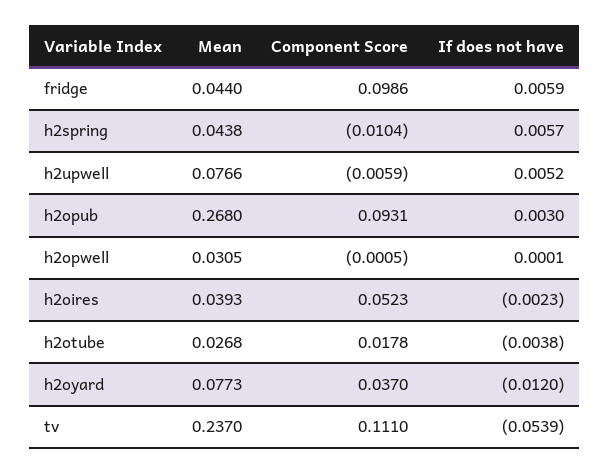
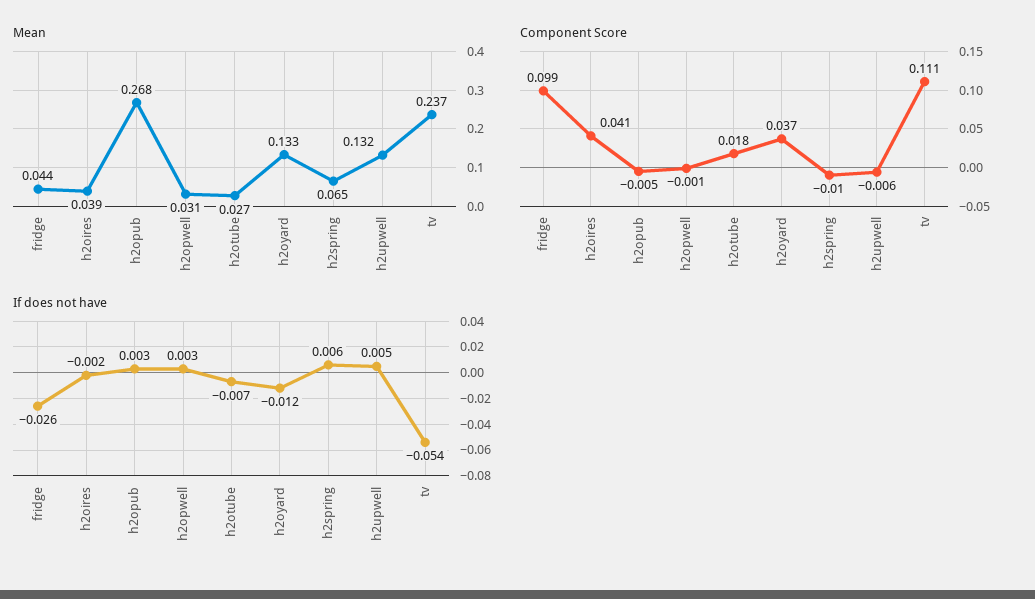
  {
    "Mean": {
      "fridge": 0.044,
-     "h2spring": 0.0438,
+     "h2spring": 0.065,
-     "h2upwell": 0.0766,
+     "h2upwell": 0.132,
      "h2opub": 0.268,
      "h2opwell": 0.0305,
      "h2oires": 0.0393,
      "h2otube": 0.0268,
-     "h2oyard": 0.0773,
+     "h2oyard": 0.133,
      "tv": 0.237
    },
    "Component Score": {
      "fridge": 0.0986,
      "h2spring": -0.0104,
      "h2upwell": -0.0059,
-     "h2opub": 0.0931,
+     "h2opub": -0.005,
      "h2opwell": -0.0005,
-     "h2oires": 0.0523,
+     "h2oires": 0.041,
      "h2otube": 0.0178,
      "h2oyard": 0.037,
      "tv": 0.111
    },
    "If does not have": {
-     "fridge": 0.0059,
+     "fridge": -0.026,
      "h2spring": 0.0057,
      "h2upwell": 0.0052,
      "h2opub": 0.003,
-     "h2opwell": 0.0001,
+     "h2opwell": 0.003,
      "h2oires": -0.0023,
-     "h2otube": -0.0038,
+     "h2otube": -0.007,
      "h2oyard": -0.012,
      "tv": -0.0539
    }
  }

